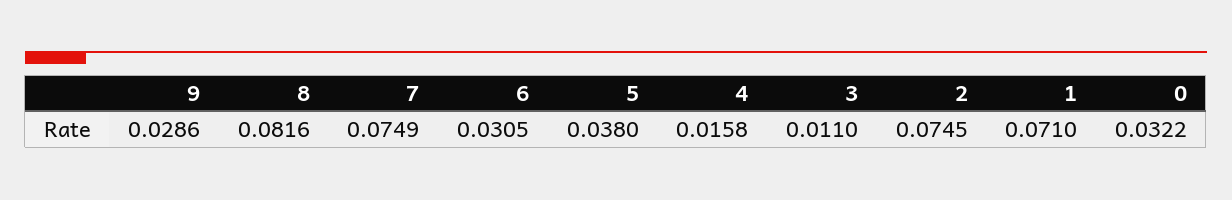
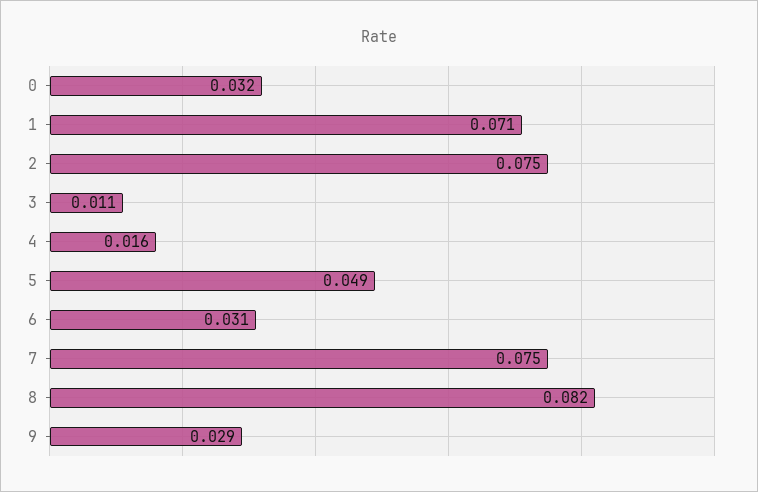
  {
    "9": 0.0286,
    "8": 0.0816,
    "7": 0.0749,
    "6": 0.0305,
-   "5": 0.038,
+   "5": 0.049,
    "4": 0.0158,
    "3": 0.011,
    "2": 0.0745,
    "1": 0.071,
    "0": 0.0322
  }

